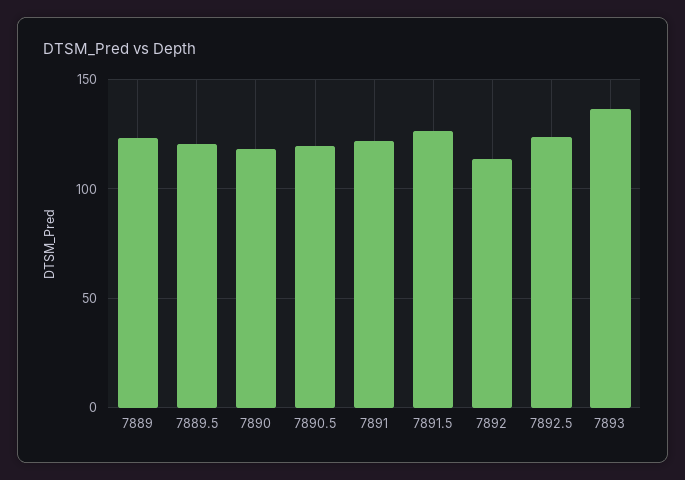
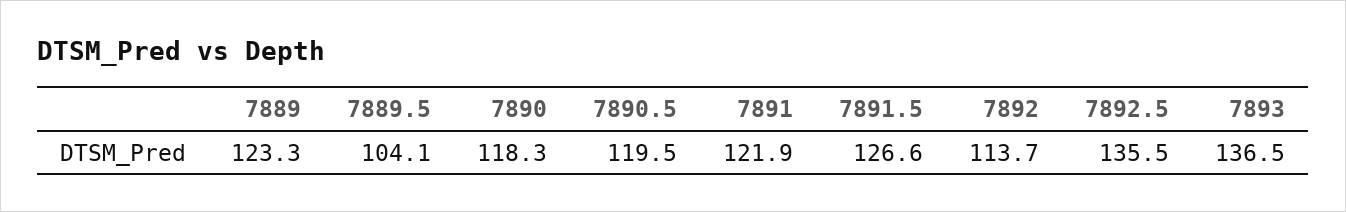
  {
    "7889": 123.3,
-   "7889.5": 120,
+   "7889.5": 104.1,
    "7890": 118.3,
    "7890.5": 119.5,
    "7891": 121.9,
    "7891.5": 126.6,
    "7892": 113.7,
-   "7892.5": 125,
+   "7892.5": 135.5,
    "7893": 136.5
  }

